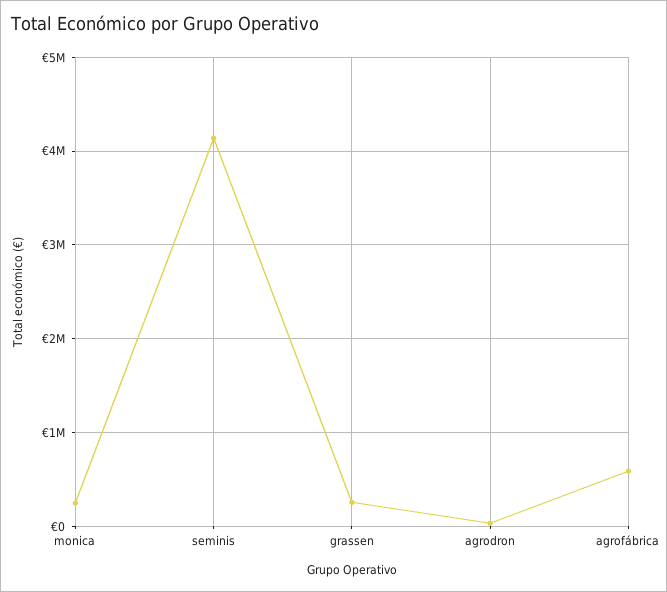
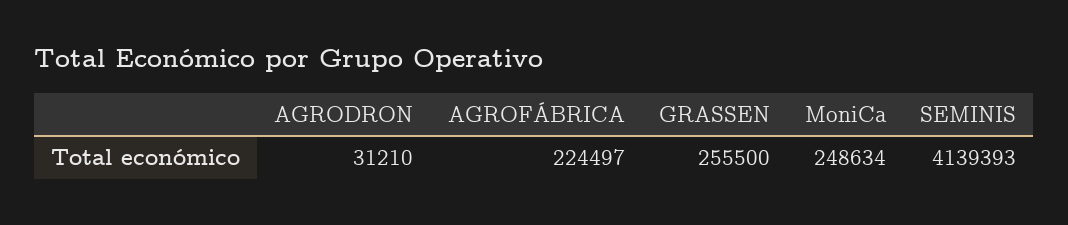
  {
    "monica": 248634,
    "seminis": 4139393,
    "grassen": 255500,
    "agrodron": 31210,
-   "agrofábrica": 600000
+   "agrofábrica": 224497
  }

